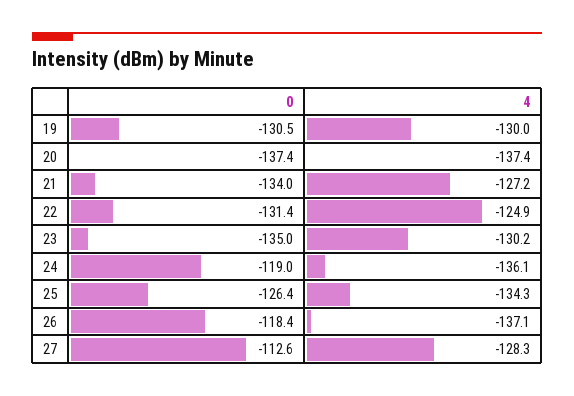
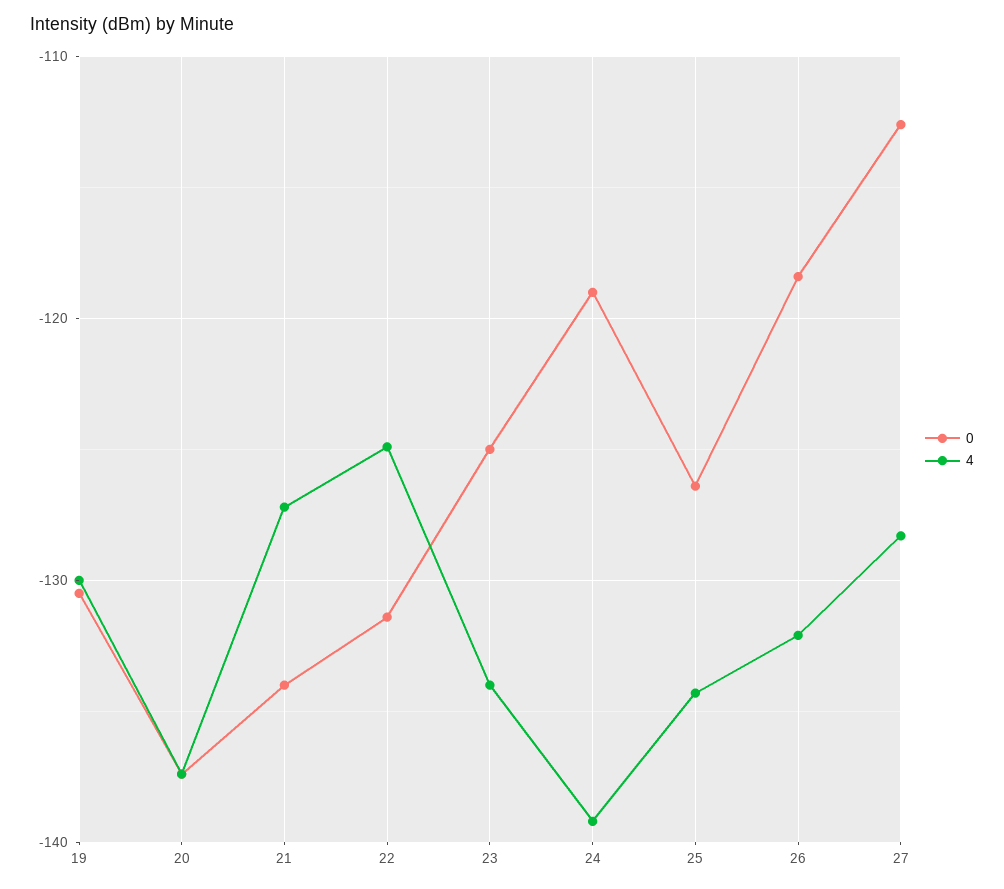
  {
    "0": {
      "19": -130.5,
      "20": -137.4,
      "21": -134,
      "22": -131.4,
-     "23": -135,
+     "23": -125,
      "24": -119,
      "25": -126.4,
      "26": -118.4,
      "27": -112.6
    },
    "4": {
      "19": -130,
      "20": -137.4,
      "21": -127.2,
      "22": -124.9,
-     "23": -130.2,
+     "23": -134,
-     "24": -136.1,
+     "24": -139,
      "25": -134.3,
-     "26": -137.1,
+     "26": -132,
      "27": -128.3
    }
  }

